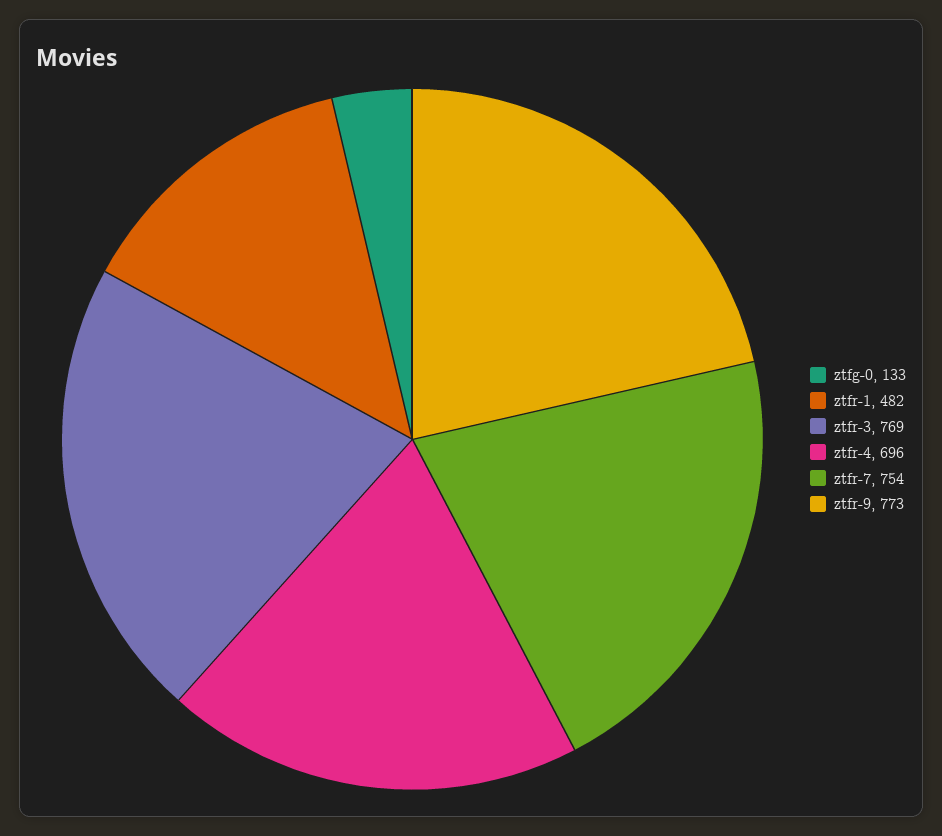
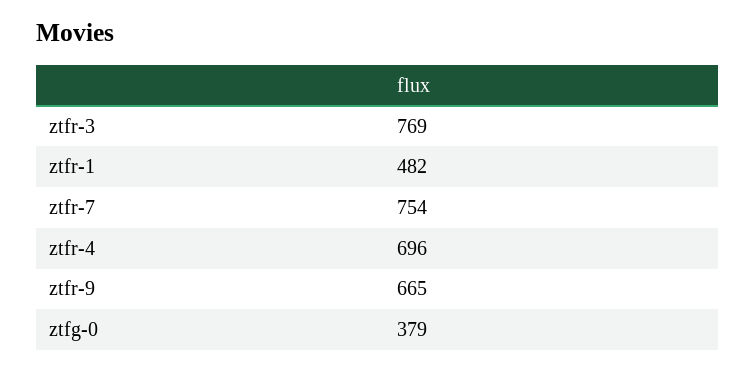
  {
-   "ztfg-0": 133,
+   "ztfg-0": 379,
    "ztfr-1": 482,
    "ztfr-3": 769,
    "ztfr-4": 696,
    "ztfr-7": 754,
-   "ztfr-9": 773
+   "ztfr-9": 665
  }

